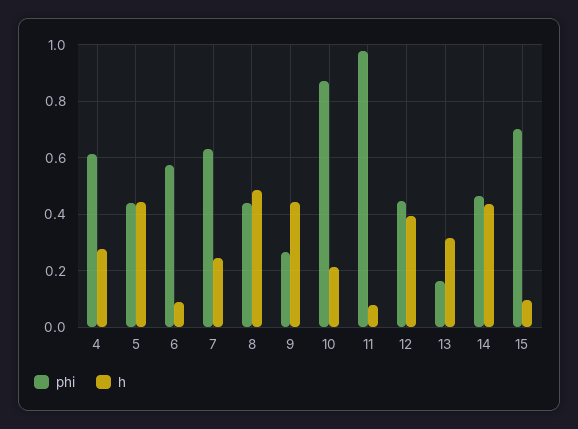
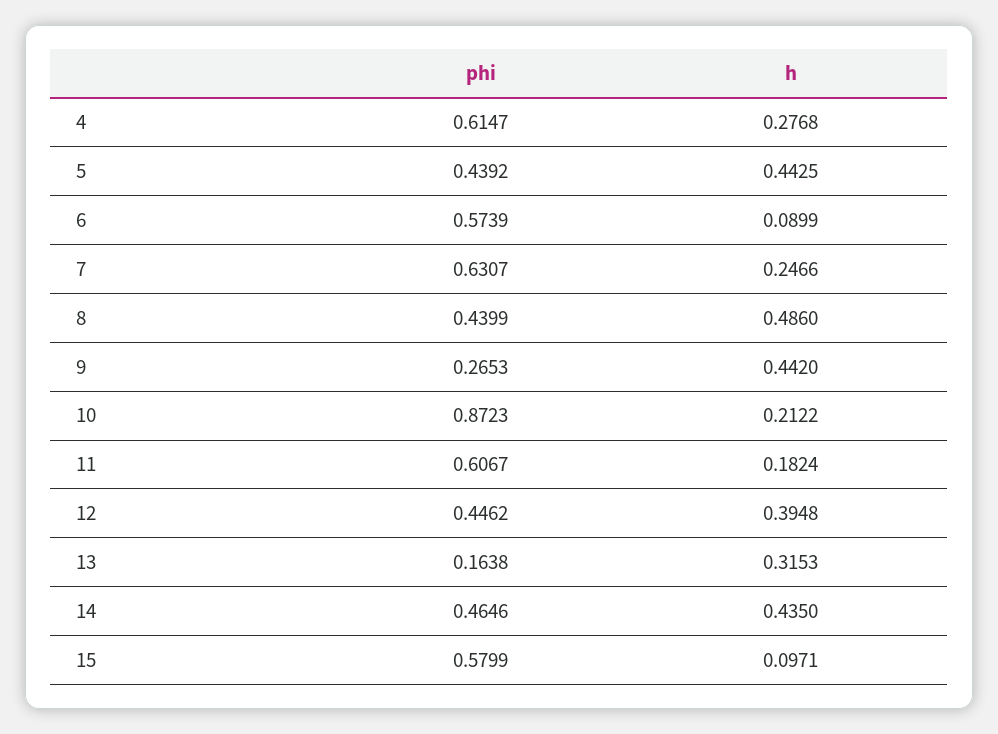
  {
    "phi": {
      "4": 0.6147,
      "5": 0.4392,
      "6": 0.5739,
      "7": 0.6307,
      "8": 0.4399,
      "9": 0.2653,
      "10": 0.8723,
-     "11": 0.975,
+     "11": 0.6067,
      "12": 0.4462,
      "13": 0.1638,
      "14": 0.4646,
-     "15": 0.7
+     "15": 0.5799
    },
    "h": {
      "4": 0.2768,
      "5": 0.4425,
      "6": 0.0899,
      "7": 0.2466,
      "8": 0.486,
      "9": 0.442,
      "10": 0.2122,
-     "11": 0.075,
+     "11": 0.1824,
      "12": 0.3948,
      "13": 0.3153,
      "14": 0.435,
      "15": 0.0971
    }
  }

